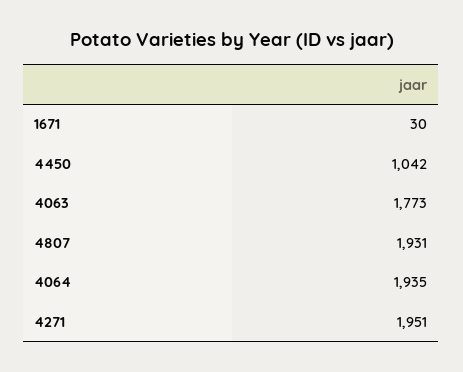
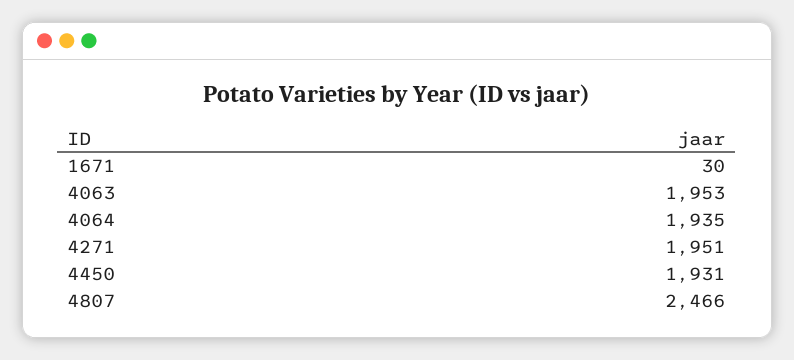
  {
    "1671": 30,
-   "4450": 1042,
+   "4450": 1931,
-   "4063": 1773,
+   "4063": 1953,
-   "4807": 1931,
+   "4807": 2466,
    "4064": 1935,
    "4271": 1951
  }

